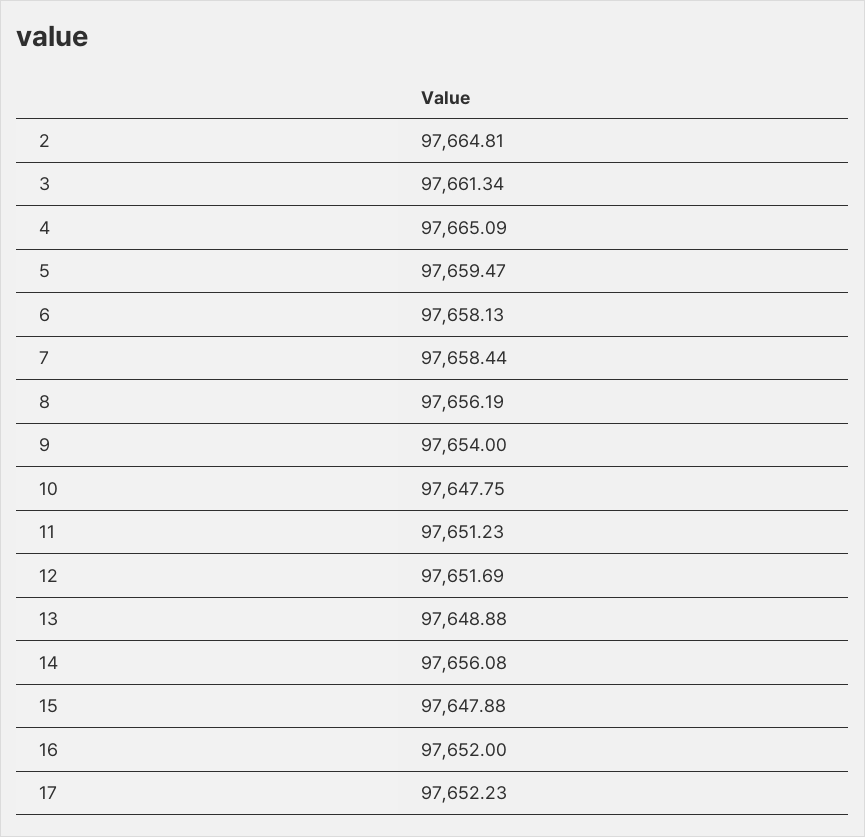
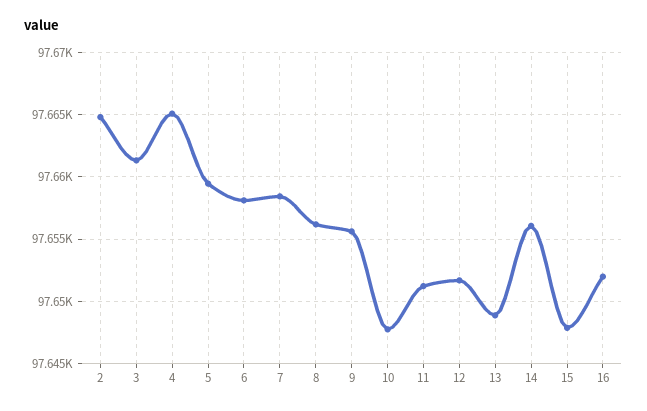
  {
    "2": 97664.81,
    "3": 97661.34,
    "4": 97665.09,
    "5": 97659.47,
    "6": 97658.13,
    "7": 97658.44,
    "8": 97656.19,
-   "9": 97654,
+   "9": 97655.5,
    "10": 97647.75,
    "11": 97651.23,
    "12": 97651.69,
    "13": 97648.88,
    "14": 97656.08,
    "15": 97647.88,
-   "16": 97652,
+   "16": 97652
-   "17": 97652.23
  }

